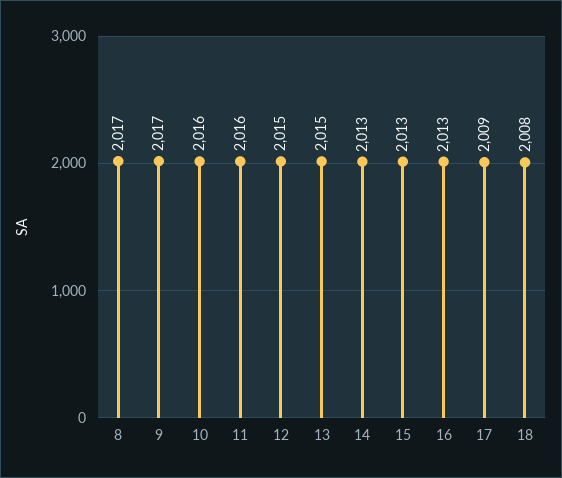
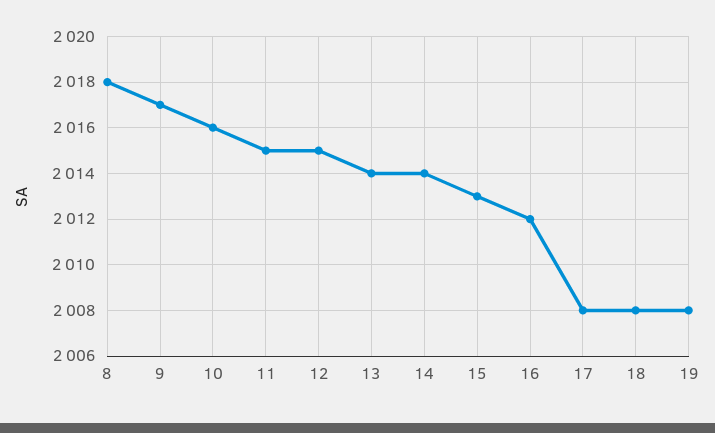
  {
-   "8": 2017,
+   "8": 2018,
    "9": 2017,
    "10": 2016,
-   "11": 2016,
+   "11": 2015,
    "12": 2015,
-   "13": 2015,
+   "13": 2014,
-   "14": 2013,
+   "14": 2014,
    "15": 2013,
-   "16": 2013,
+   "16": 2012,
-   "17": 2009,
+   "17": 2008,
-   "18": 2008
+   "18": 2008,
+   "19": 2008
  }

